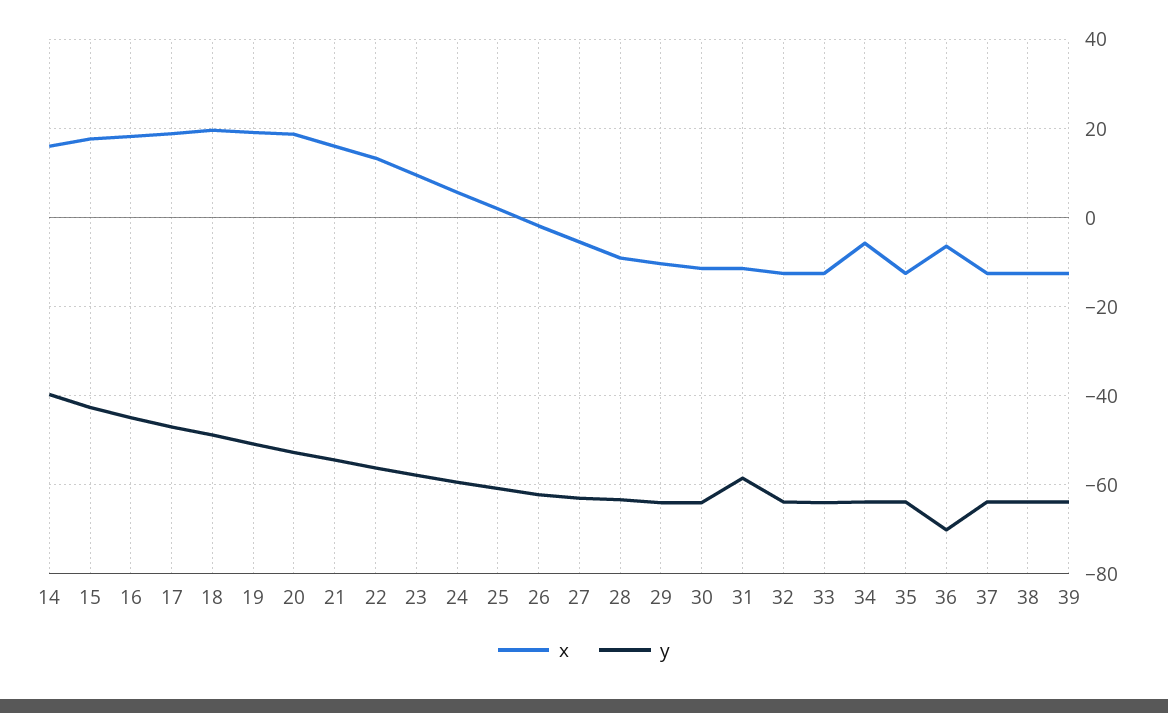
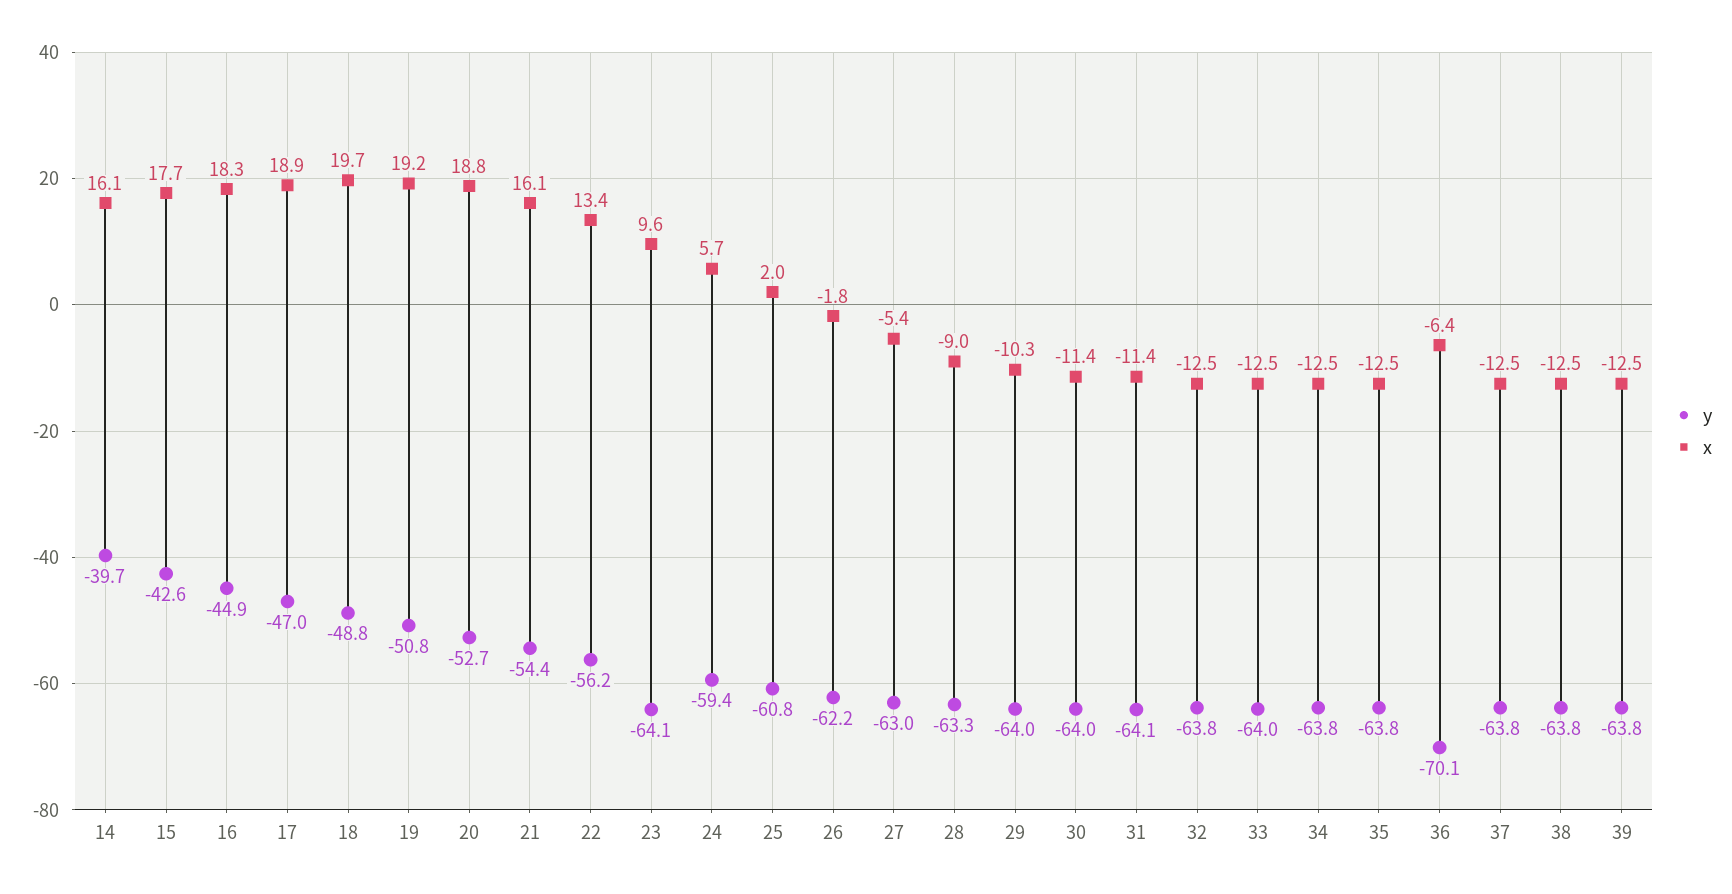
  {
    "x": {
      "14": 16.1,
      "15": 17.7,
      "16": 18.3,
      "17": 18.9,
      "18": 19.7,
      "19": 19.2,
      "20": 18.8,
      "21": 16.1,
      "22": 13.4,
      "23": 9.6,
      "24": 5.7,
      "25": 2,
      "26": -1.8,
      "27": -5.4,
      "28": -9,
      "29": -10.3,
      "30": -11.4,
      "31": -11.4,
      "32": -12.5,
      "33": -12.5,
-     "34": -6,
+     "34": -12.5,
      "35": -12.5,
      "36": -6.4,
      "37": -12.5,
      "38": -12.5,
      "39": -12.5
    },
    "y": {
      "14": -39.7,
      "15": -42.6,
      "16": -44.9,
      "17": -47,
      "18": -48.8,
      "19": -50.8,
      "20": -52.7,
      "21": -54.4,
      "22": -56.2,
-     "23": -58,
+     "23": -64.1,
      "24": -59.4,
      "25": -60.8,
      "26": -62.2,
      "27": -63,
      "28": -63.3,
      "29": -64,
      "30": -64,
-     "31": -58,
+     "31": -64.1,
      "32": -63.8,
      "33": -64,
      "34": -63.8,
      "35": -63.8,
      "36": -70.1,
      "37": -63.8,
      "38": -63.8,
      "39": -63.8
    }
  }

